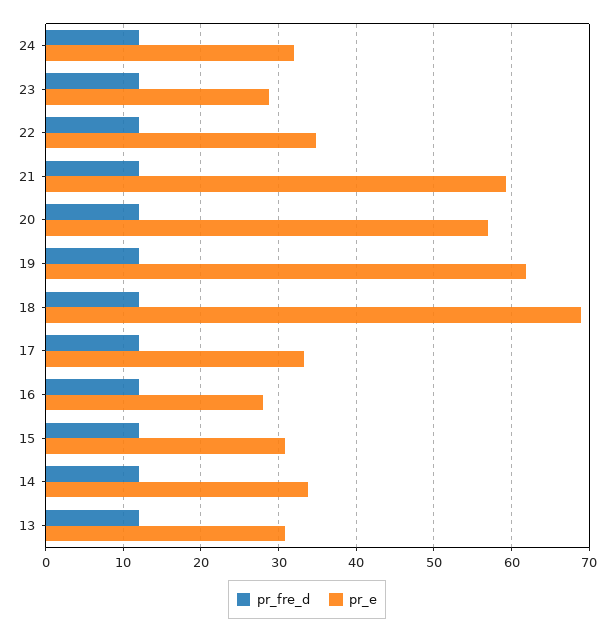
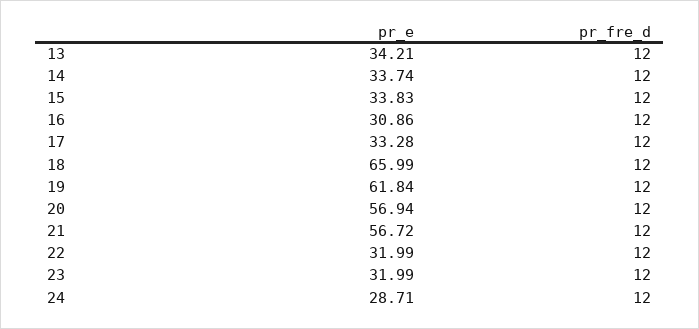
  {
    "pr_fre_d": {
      "24": 12,
      "23": 12,
      "22": 12,
      "21": 12,
      "20": 12,
      "19": 12,
      "18": 12,
      "17": 12,
      "16": 12,
      "15": 12,
      "14": 12,
      "13": 12
    },
    "pr_e": {
-     "24": 32,
+     "24": 28.71,
-     "23": 29,
+     "23": 31.99,
-     "22": 35,
+     "22": 31.99,
-     "21": 59,
+     "21": 56.72,
      "20": 56.94,
      "19": 61.84,
-     "18": 69,
+     "18": 65.99,
      "17": 33.28,
-     "16": 28,
+     "16": 30.86,
-     "15": 31,
+     "15": 33.83,
      "14": 33.74,
-     "13": 31
+     "13": 34.21
    }
  }

